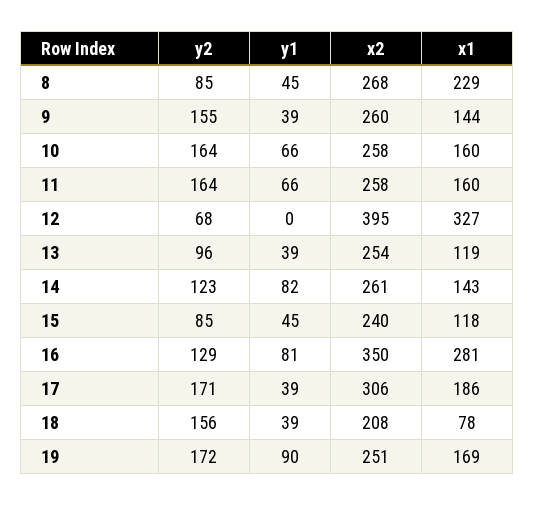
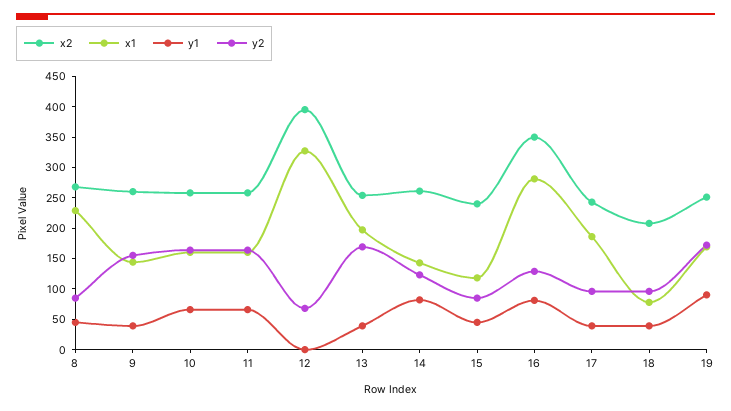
  {
    "y2": {
      "8": 85,
      "9": 155,
      "10": 164,
      "11": 164,
      "12": 68,
-     "13": 96,
+     "13": 175,
      "14": 123,
      "15": 85,
      "16": 129,
-     "17": 171,
+     "17": 100,
-     "18": 156,
+     "18": 100,
      "19": 172
    },
    "y1": {
      "8": 45,
      "9": 39,
      "10": 66,
      "11": 66,
      "12": 0,
      "13": 39,
      "14": 82,
      "15": 45,
      "16": 81,
      "17": 39,
      "18": 39,
      "19": 90
    },
    "x2": {
      "8": 268,
      "9": 260,
      "10": 258,
      "11": 258,
      "12": 395,
      "13": 254,
      "14": 261,
      "15": 240,
      "16": 350,
-     "17": 306,
+     "17": 250,
      "18": 208,
      "19": 251
    },
    "x1": {
      "8": 229,
      "9": 144,
      "10": 160,
      "11": 160,
      "12": 327,
-     "13": 119,
+     "13": 200,
      "14": 143,
      "15": 118,
      "16": 281,
      "17": 186,
      "18": 78,
      "19": 169
    }
  }

